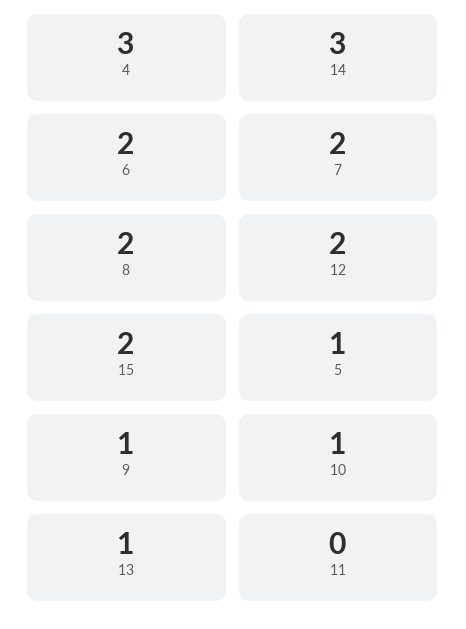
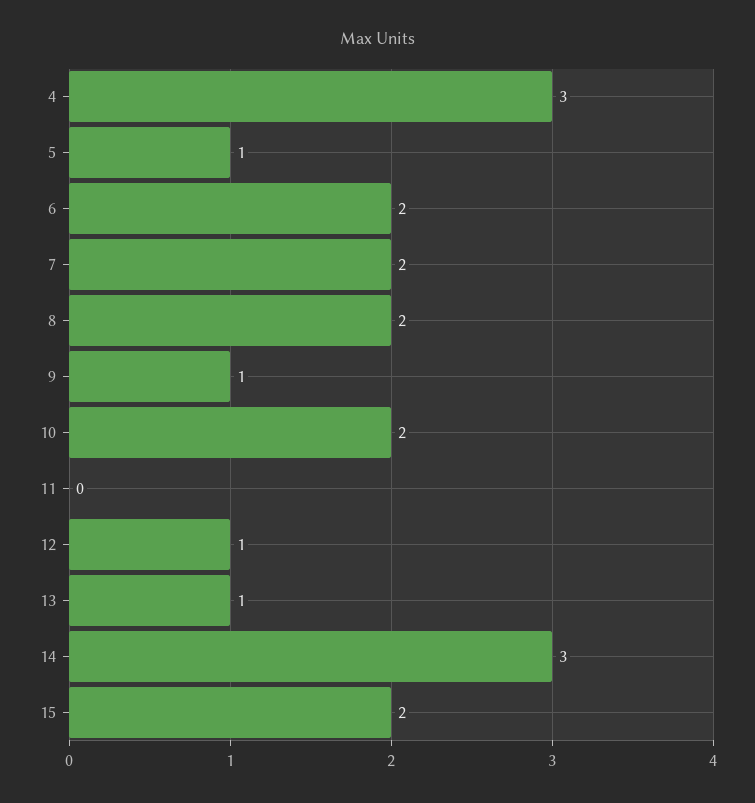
  {
    "4": 3,
    "14": 3,
    "6": 2,
    "7": 2,
    "8": 2,
-   "12": 2,
+   "12": 1,
    "15": 2,
    "5": 1,
    "9": 1,
-   "10": 1,
+   "10": 2,
    "13": 1,
    "11": 0
  }

